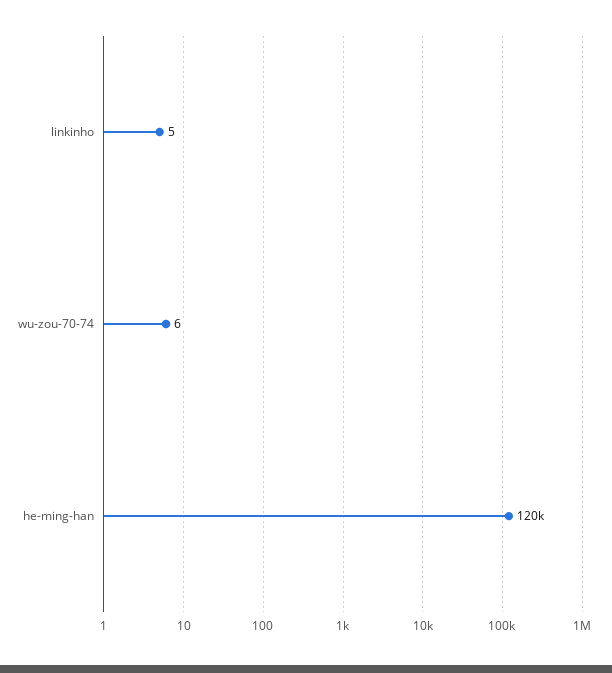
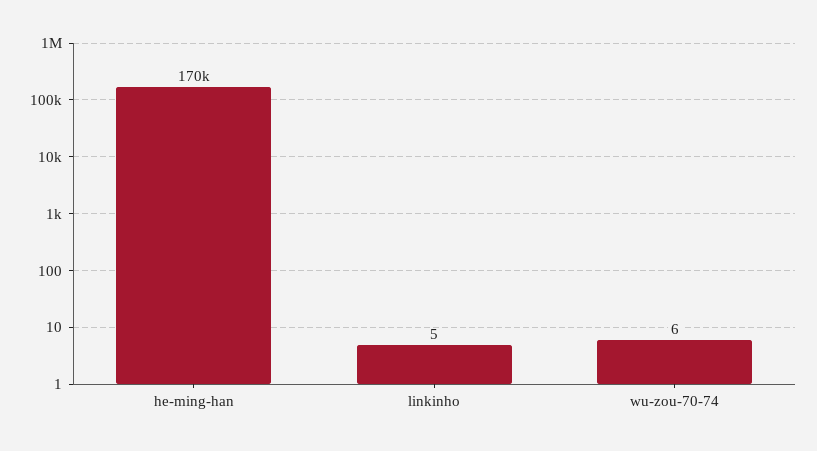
  {
    "linkinho": 5,
    "wu-zou-70-74": 6,
-   "he-ming-han": 120000
+   "he-ming-han": 170000
  }

